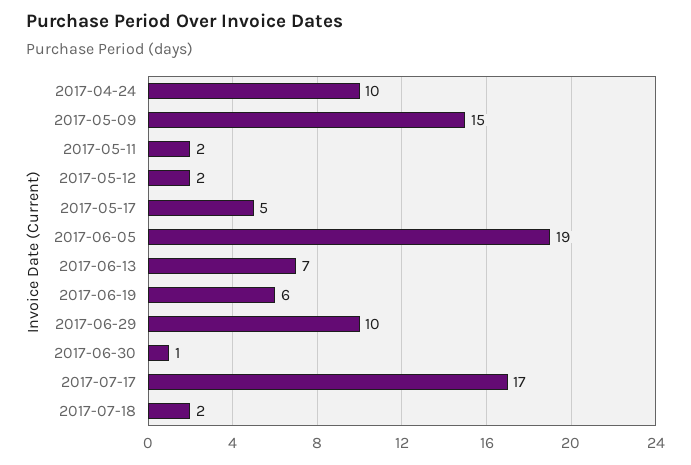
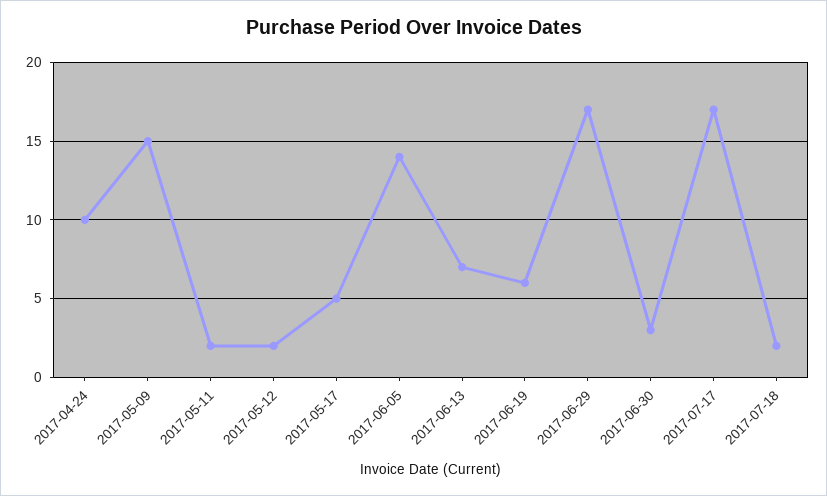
  {
    "2017-04-24": 10,
    "2017-05-09": 15,
    "2017-05-11": 2,
    "2017-05-12": 2,
    "2017-05-17": 5,
-   "2017-06-05": 19,
+   "2017-06-05": 14,
    "2017-06-13": 7,
    "2017-06-19": 6,
-   "2017-06-29": 10,
+   "2017-06-29": 17,
-   "2017-06-30": 1,
+   "2017-06-30": 3,
    "2017-07-17": 17,
    "2017-07-18": 2
  }

